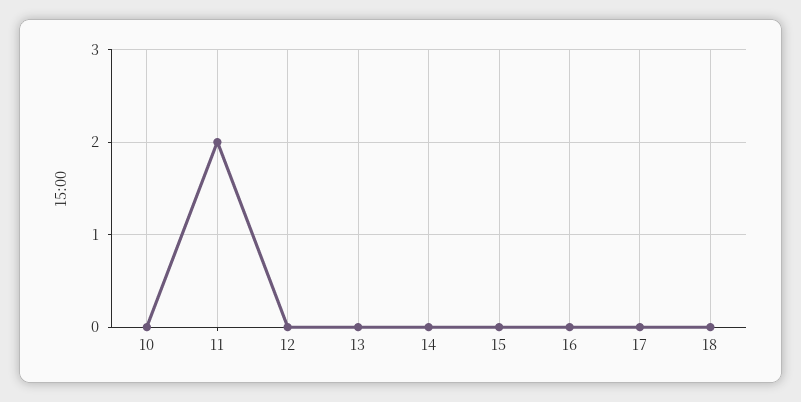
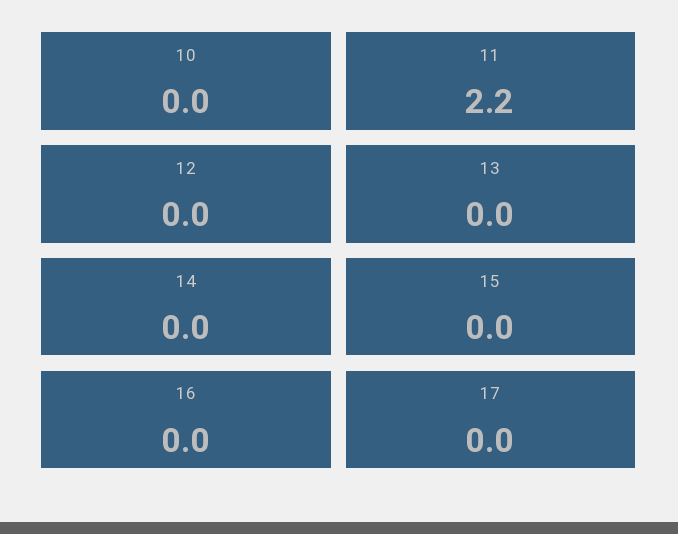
  {
    "10": 0,
-   "11": 2,
+   "11": 2.2,
    "12": 0,
    "13": 0,
    "14": 0,
    "15": 0,
    "16": 0,
-   "17": 0,
+   "17": 0
-   "18": 0
  }

